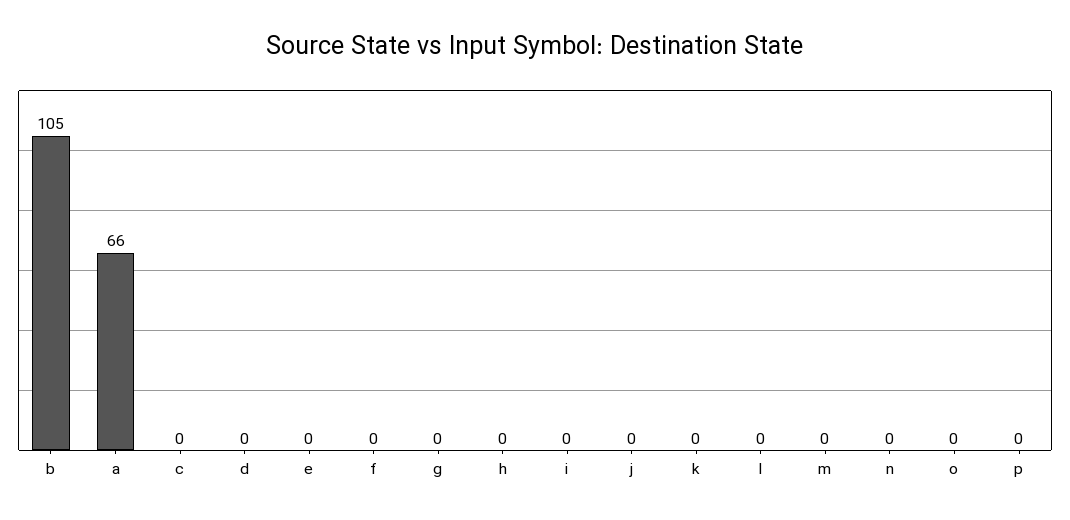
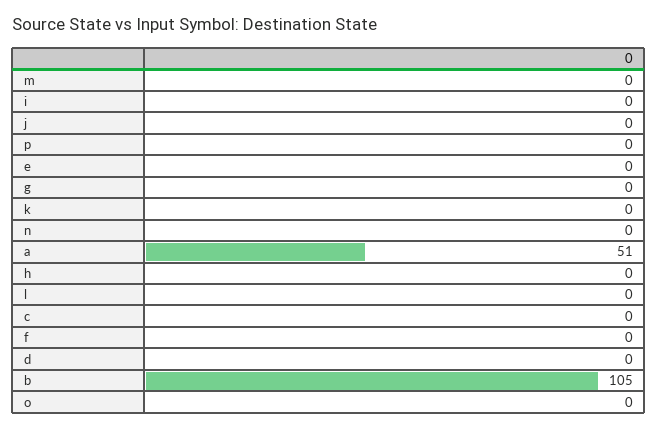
  {
    "b": 105,
-   "a": 66,
+   "a": 51,
    "c": 0,
    "d": 0,
    "e": 0,
    "f": 0,
    "g": 0,
    "h": 0,
    "i": 0,
    "j": 0,
    "k": 0,
    "l": 0,
    "m": 0,
    "n": 0,
    "o": 0,
    "p": 0
  }

